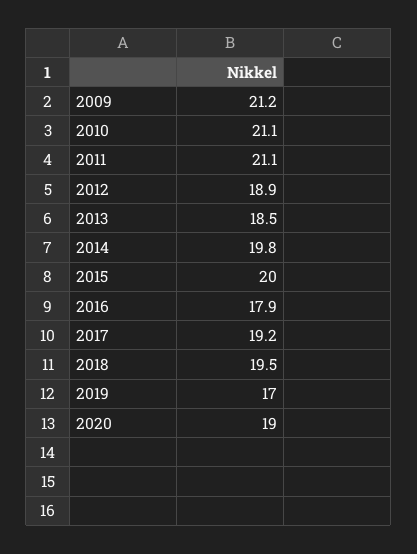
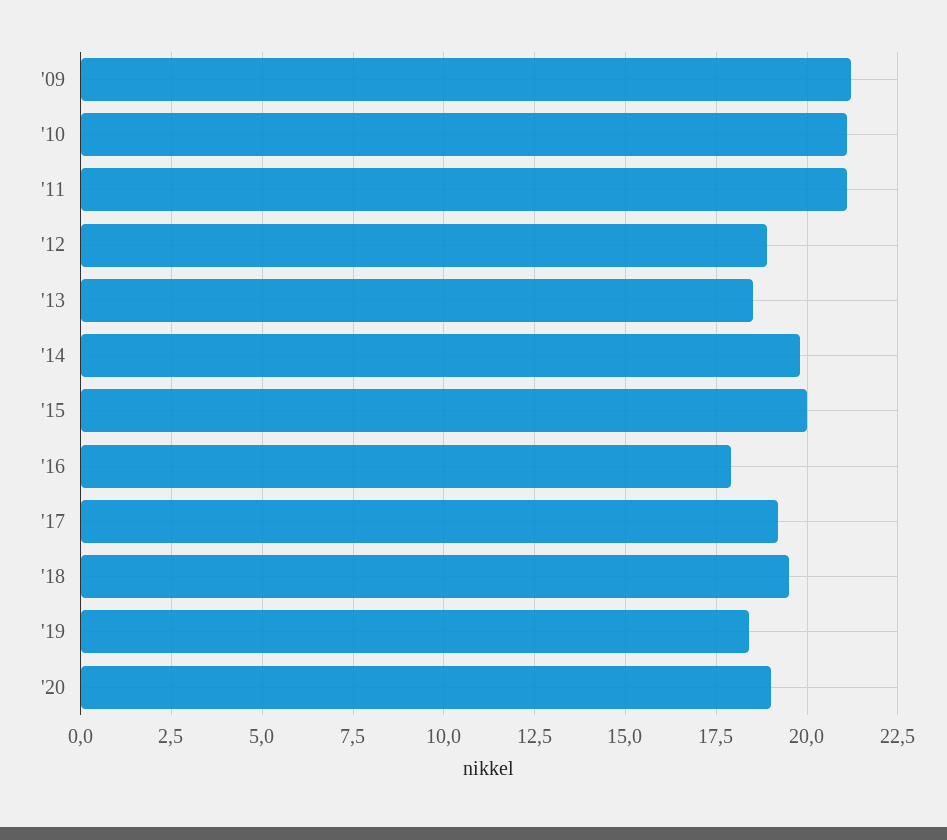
  {
    "2009": 21.2,
    "2010": 21.1,
    "2011": 21.1,
    "2012": 18.9,
    "2013": 18.5,
    "2014": 19.8,
    "2015": 20,
    "2016": 17.9,
    "2017": 19.2,
    "2018": 19.5,
-   "2019": 17,
+   "2019": 18.5,
    "2020": 19
  }

